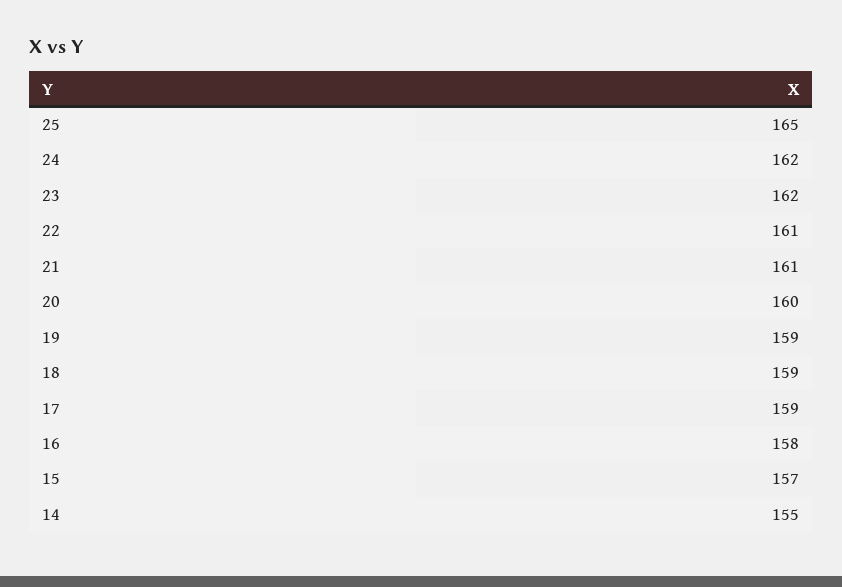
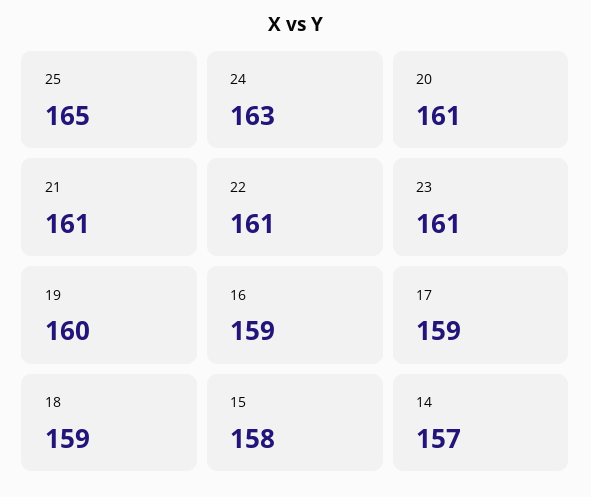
  {
    "25": 165,
-   "24": 162,
+   "24": 163,
-   "23": 162,
+   "23": 161,
    "22": 161,
    "21": 161,
-   "20": 160,
+   "20": 161,
-   "19": 159,
+   "19": 160,
    "18": 159,
    "17": 159,
-   "16": 158,
+   "16": 159,
-   "15": 157,
+   "15": 158,
-   "14": 155
+   "14": 157
  }

